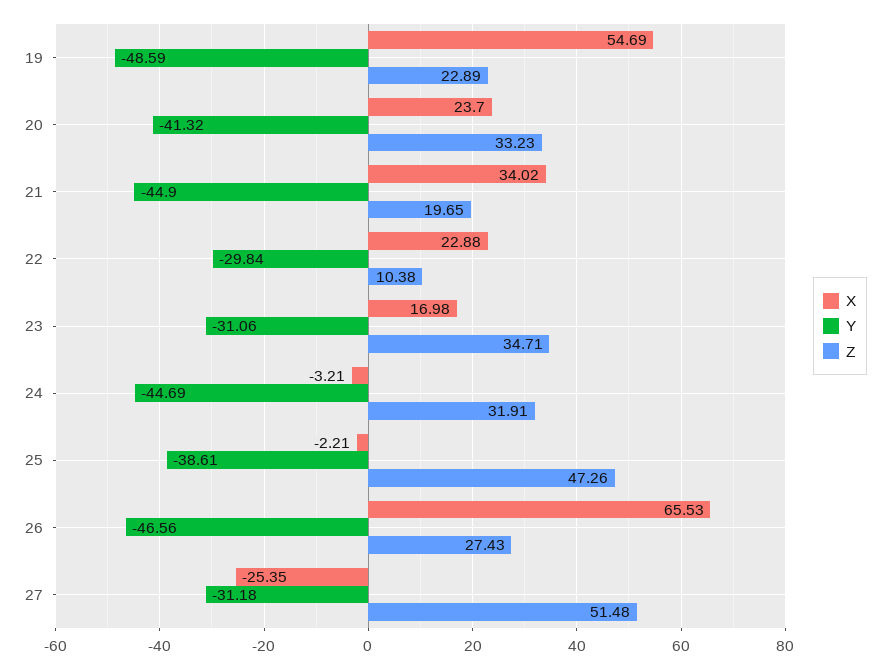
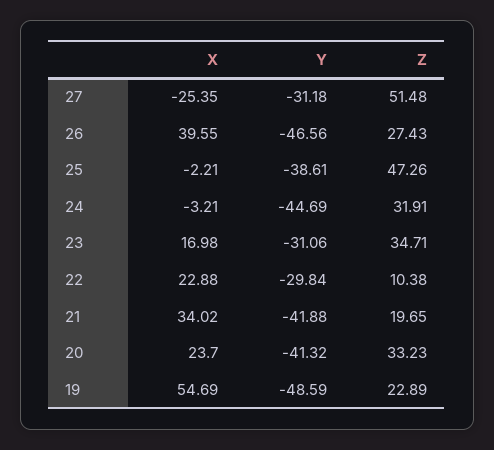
  {
    "X": {
      "19": 54.69,
      "20": 23.7,
      "21": 34.02,
      "22": 22.88,
      "23": 16.98,
      "24": -3.21,
      "25": -2.21,
-     "26": 65.53,
+     "26": 39.55,
      "27": -25.35
    },
    "Y": {
      "19": -48.59,
      "20": -41.32,
-     "21": -44.9,
+     "21": -41.88,
      "22": -29.84,
      "23": -31.06,
      "24": -44.69,
      "25": -38.61,
      "26": -46.56,
      "27": -31.18
    },
    "Z": {
      "19": 22.89,
      "20": 33.23,
      "21": 19.65,
      "22": 10.38,
      "23": 34.71,
      "24": 31.91,
      "25": 47.26,
      "26": 27.43,
      "27": 51.48
    }
  }

